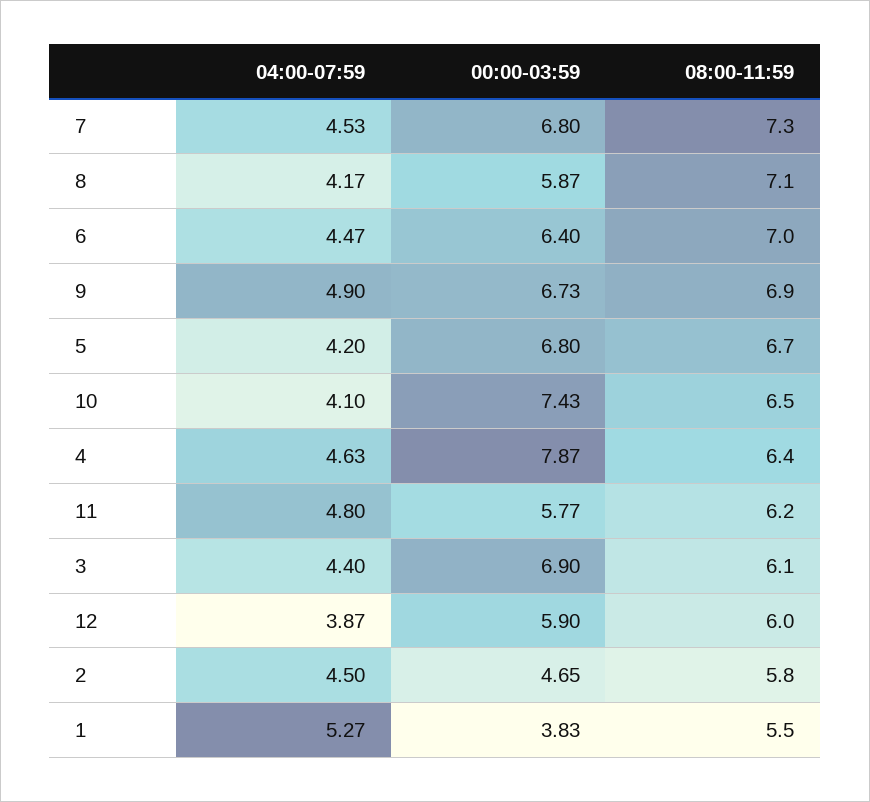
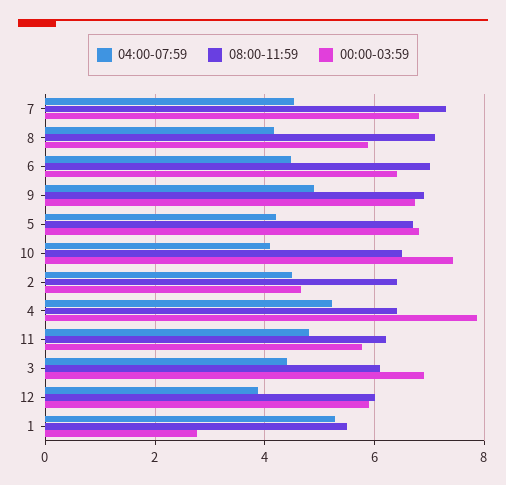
  {
    "04:00-07:59": {
      "7": 4.53,
      "8": 4.17,
      "6": 4.47,
      "9": 4.9,
      "5": 4.2,
      "10": 4.1,
-     "4": 4.63,
+     "4": 5.2,
      "11": 4.8,
      "3": 4.4,
      "12": 3.87,
      "2": 4.5,
      "1": 5.27
    },
    "00:00-03:59": {
      "7": 6.8,
      "8": 5.87,
      "6": 6.4,
      "9": 6.73,
      "5": 6.8,
      "10": 7.43,
      "4": 7.87,
      "11": 5.77,
      "3": 6.9,
      "12": 5.9,
      "2": 4.65,
-     "1": 3.83
+     "1": 2.8
    },
    "08:00-11:59": {
      "7": 7.3,
      "8": 7.1,
      "6": 7,
      "9": 6.9,
      "5": 6.7,
      "10": 6.5,
      "4": 6.4,
      "11": 6.2,
      "3": 6.1,
      "12": 6,
-     "2": 5.8,
+     "2": 6.4,
      "1": 5.5
    }
  }

